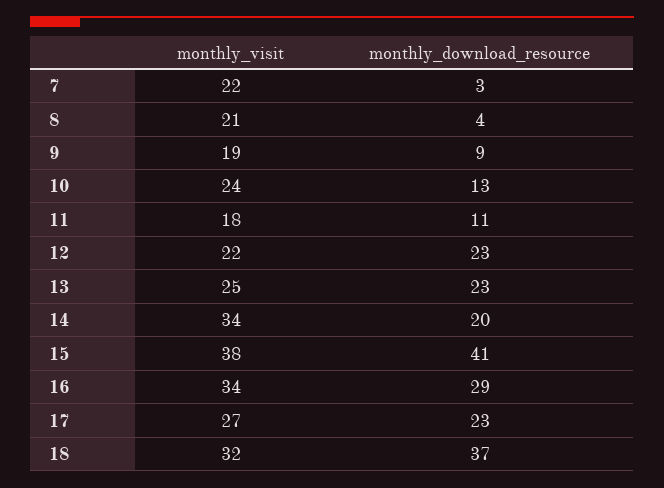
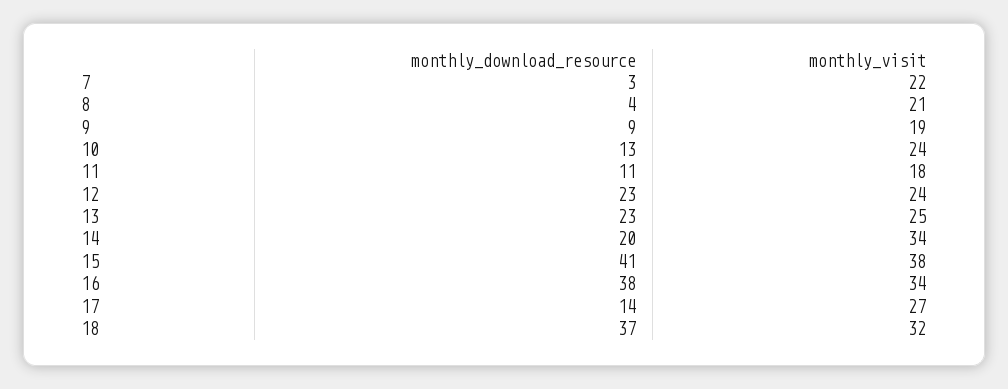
  {
    "monthly_visit": {
      "7": 22,
      "8": 21,
      "9": 19,
      "10": 24,
      "11": 18,
-     "12": 22,
+     "12": 24,
      "13": 25,
      "14": 34,
      "15": 38,
      "16": 34,
      "17": 27,
      "18": 32
    },
    "monthly_download_resource": {
      "7": 3,
      "8": 4,
      "9": 9,
      "10": 13,
      "11": 11,
      "12": 23,
      "13": 23,
      "14": 20,
      "15": 41,
-     "16": 29,
+     "16": 38,
-     "17": 23,
+     "17": 14,
      "18": 37
    }
  }

